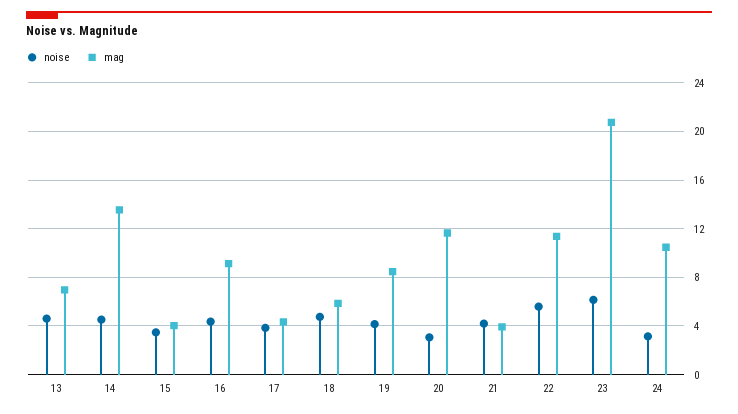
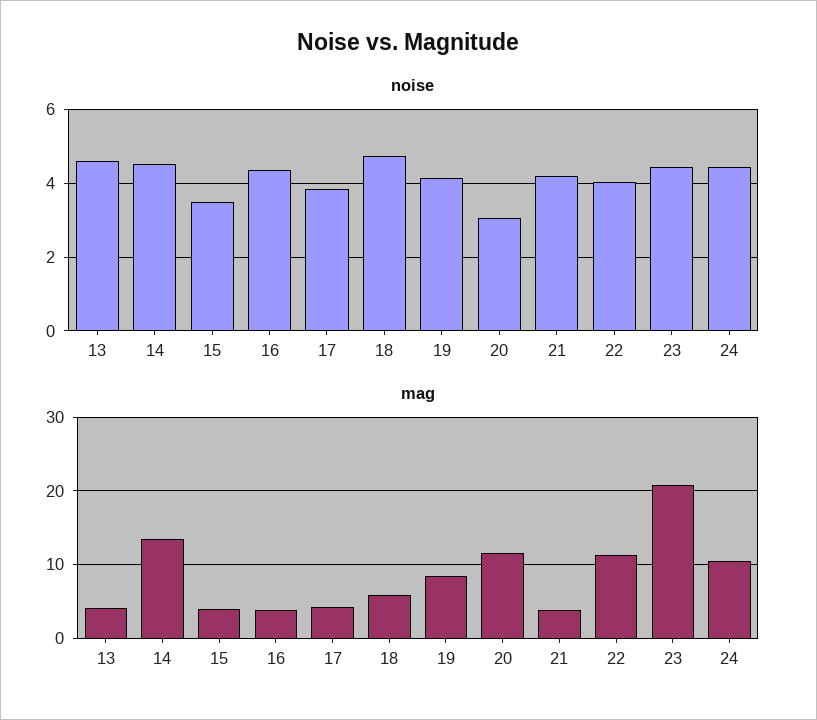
  {
    "noise": {
      "13": 4.6,
      "14": 4.6,
      "15": 3.4,
      "16": 4.4,
      "17": 3.8,
      "18": 4.8,
      "19": 4.2,
      "20": 3,
      "21": 4.2,
-     "22": 5.5,
+     "22": 4,
-     "23": 6,
+     "23": 4.4,
-     "24": 3
+     "24": 4.4
    },
    "mag": {
-     "13": 7,
+     "13": 4,
      "14": 13.5,
      "15": 4,
-     "16": 9,
+     "16": 4,
      "17": 4.5,
      "18": 6,
      "19": 8.5,
      "20": 11.5,
      "21": 4,
      "22": 11.5,
      "23": 20.5,
      "24": 10.5
    }
  }

